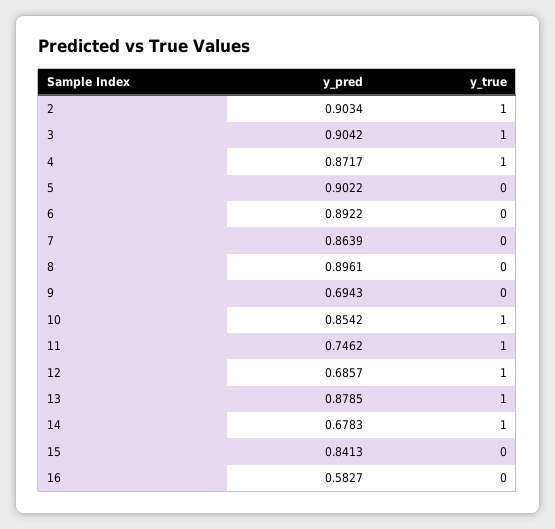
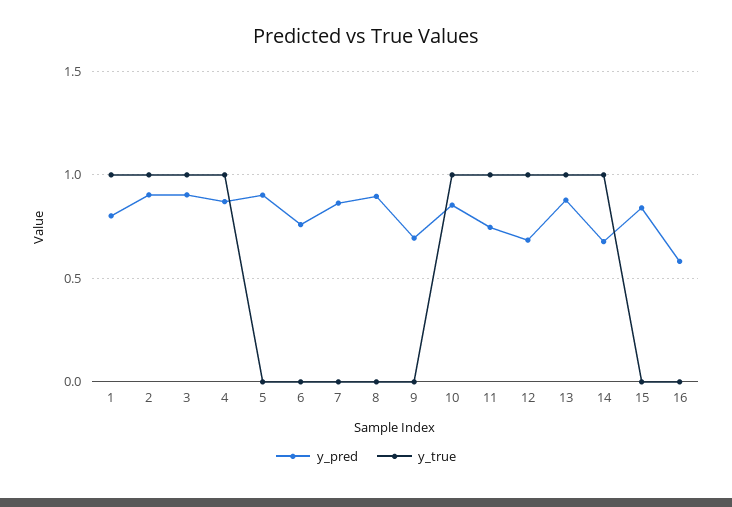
  {
    "y_pred": {
      "2": 0.9034,
      "3": 0.9042,
      "4": 0.8717,
      "5": 0.9022,
-     "6": 0.8922,
+     "6": 0.75,
      "7": 0.8639,
      "8": 0.8961,
      "9": 0.6943,
      "10": 0.8542,
      "11": 0.7462,
      "12": 0.6857,
      "13": 0.8785,
      "14": 0.6783,
      "15": 0.8413,
-     "16": 0.5827
+     "16": 0.5827,
+     "1": 0.8
    },
    "y_true": {
      "2": 1,
      "3": 1,
      "4": 1,
      "5": 0,
      "6": 0,
      "7": 0,
      "8": 0,
      "9": 0,
      "10": 1,
      "11": 1,
      "12": 1,
      "13": 1,
      "14": 1,
      "15": 0,
-     "16": 0
+     "16": 0,
+     "1": 1
    }
  }

